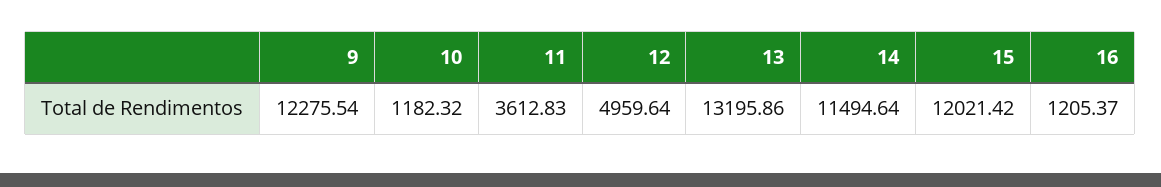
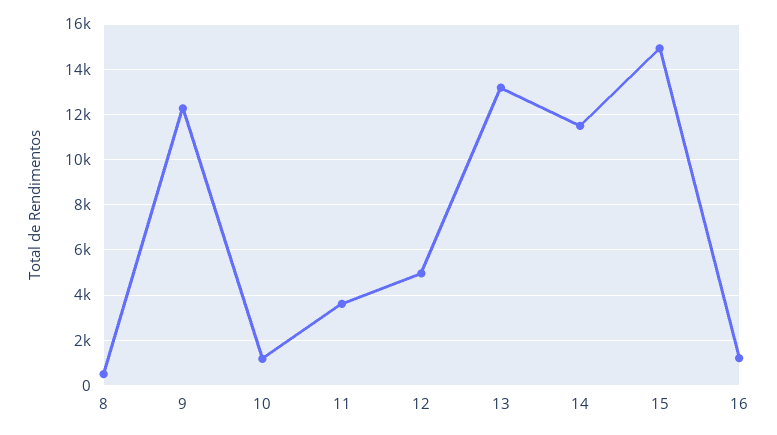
  {
    "9": 12275.54,
    "10": 1182.32,
    "11": 3612.83,
    "12": 4959.64,
    "13": 13195.86,
    "14": 11494.64,
-   "15": 12021.42,
+   "15": 15000,
-   "16": 1205.37
+   "16": 1205.37,
+   "8": 500
  }

